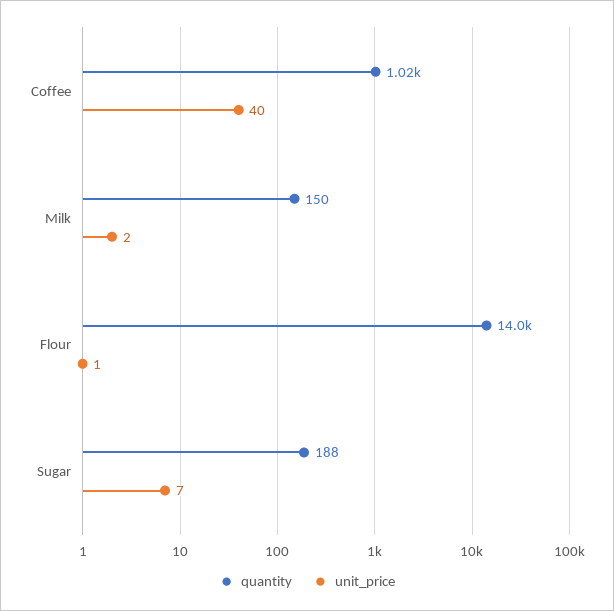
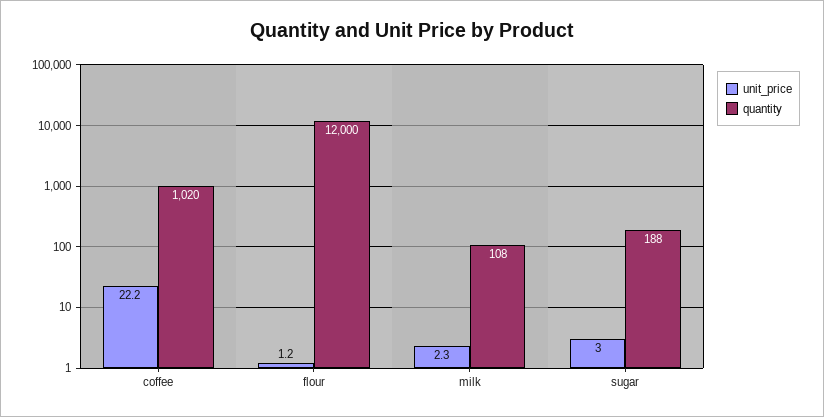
  {
    "quantity": {
      "Coffee": 1020,
-     "Milk": 150,
+     "Milk": 108,
-     "Flour": 14000,
+     "Flour": 12000,
      "Sugar": 188
    },
    "unit_price": {
-     "Coffee": 40,
+     "Coffee": 22.2,
      "Milk": 2.3,
      "Flour": 1.2,
-     "Sugar": 7
+     "Sugar": 3
    }
  }

